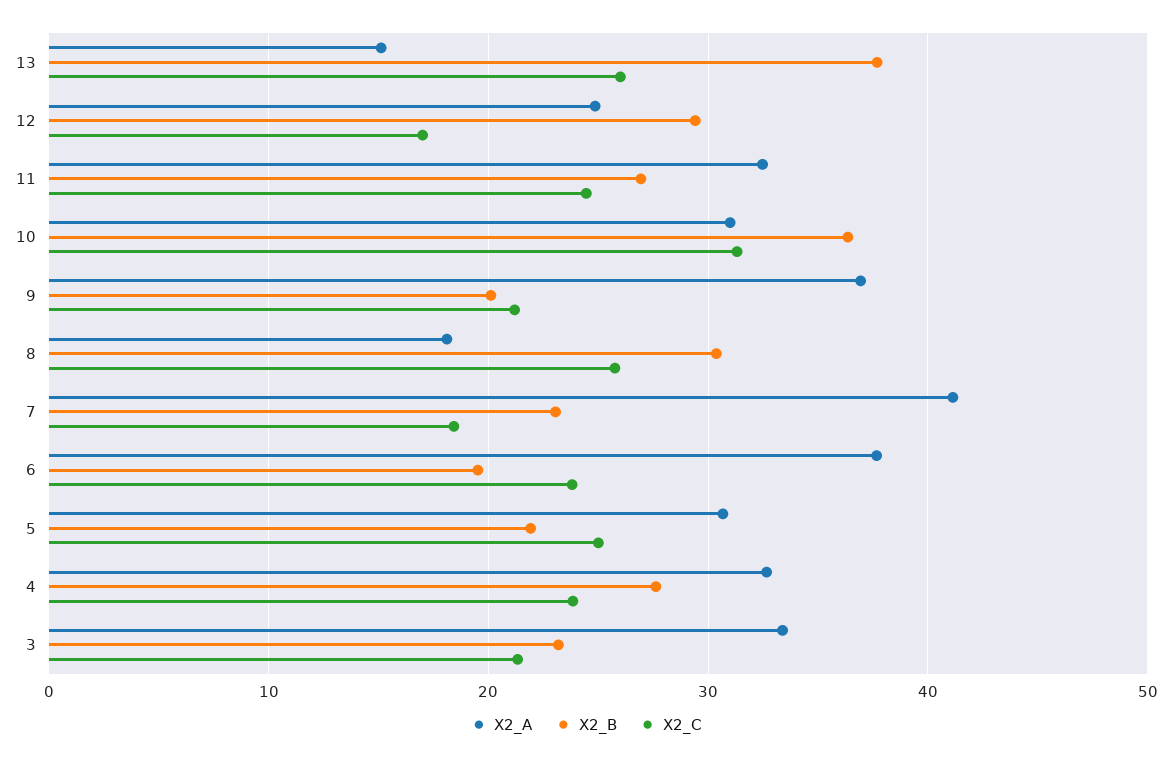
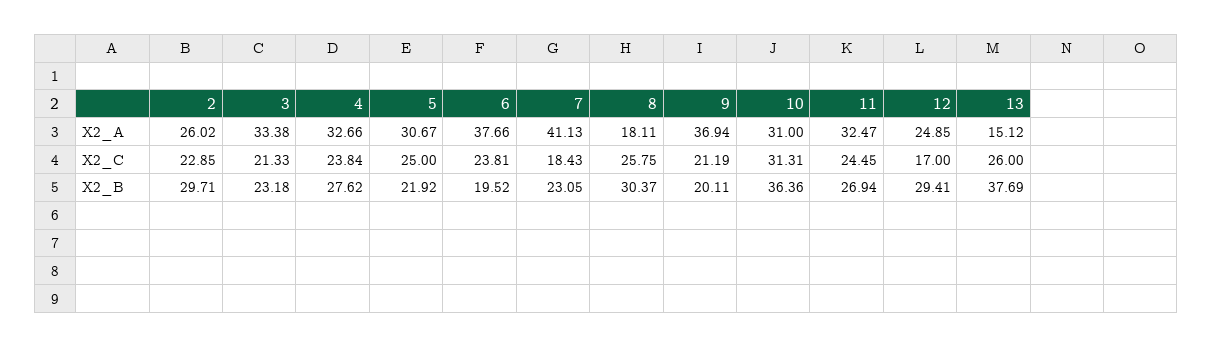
  {
    "X2_A": {
      "13": 15.12,
      "12": 24.85,
      "11": 32.47,
      "10": 31,
      "9": 36.94,
      "8": 18.11,
      "7": 41.13,
      "6": 37.66,
      "5": 30.67,
      "4": 32.66,
-     "3": 33.38
+     "3": 33.38,
+     "2": 26.02
    },
    "X2_B": {
      "13": 37.69,
      "12": 29.41,
      "11": 26.94,
      "10": 36.36,
      "9": 20.11,
      "8": 30.37,
      "7": 23.05,
      "6": 19.52,
      "5": 21.92,
      "4": 27.62,
-     "3": 23.18
+     "3": 23.18,
+     "2": 29.71
    },
    "X2_C": {
      "13": 26,
      "12": 17,
      "11": 24.45,
      "10": 31.31,
      "9": 21.19,
      "8": 25.75,
      "7": 18.43,
      "6": 23.81,
      "5": 25,
      "4": 23.84,
-     "3": 21.33
+     "3": 21.33,
+     "2": 22.85
    }
  }

